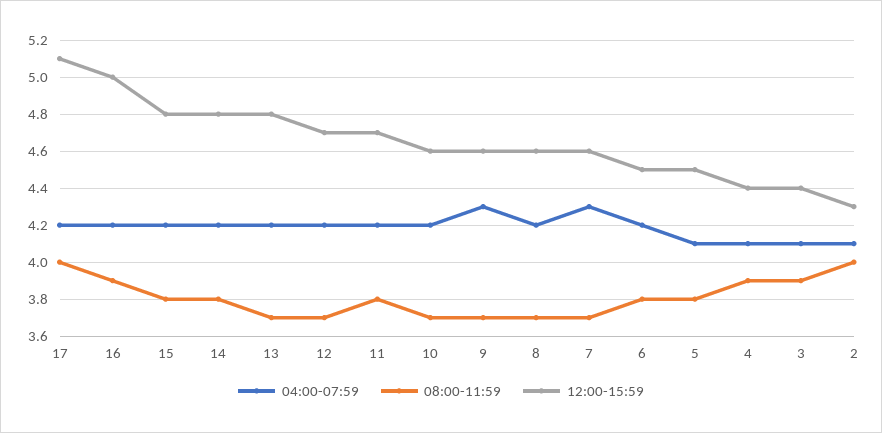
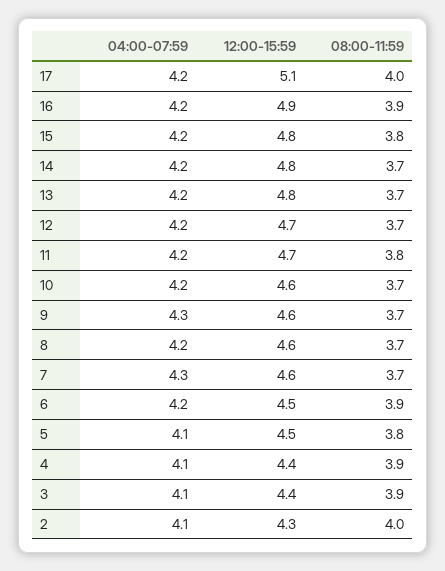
  {
    "04:00-07:59": {
      "17": 4.2,
      "16": 4.2,
      "15": 4.2,
      "14": 4.2,
      "13": 4.2,
      "12": 4.2,
      "11": 4.2,
      "10": 4.2,
      "9": 4.3,
      "8": 4.2,
      "7": 4.3,
      "6": 4.2,
      "5": 4.1,
      "4": 4.1,
      "3": 4.1,
      "2": 4.1
    },
    "08:00-11:59": {
      "17": 4,
      "16": 3.9,
      "15": 3.8,
-     "14": 3.8,
+     "14": 3.7,
      "13": 3.7,
      "12": 3.7,
      "11": 3.8,
      "10": 3.7,
      "9": 3.7,
      "8": 3.7,
      "7": 3.7,
-     "6": 3.8,
+     "6": 3.9,
      "5": 3.8,
      "4": 3.9,
      "3": 3.9,
      "2": 4
    },
    "12:00-15:59": {
      "17": 5.1,
-     "16": 5,
+     "16": 4.9,
      "15": 4.8,
      "14": 4.8,
      "13": 4.8,
      "12": 4.7,
      "11": 4.7,
      "10": 4.6,
      "9": 4.6,
      "8": 4.6,
      "7": 4.6,
      "6": 4.5,
      "5": 4.5,
      "4": 4.4,
      "3": 4.4,
      "2": 4.3
    }
  }

